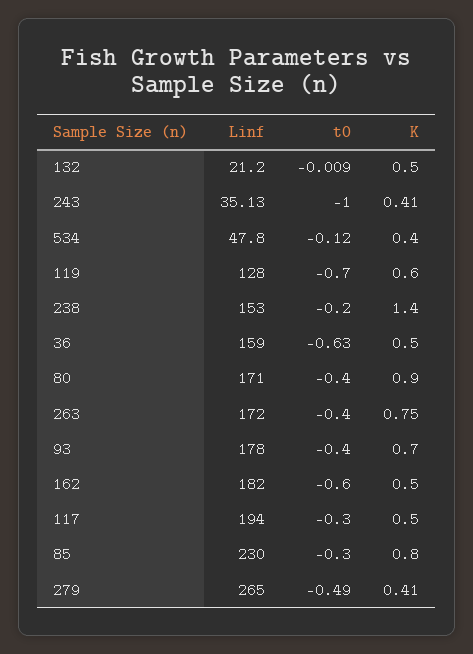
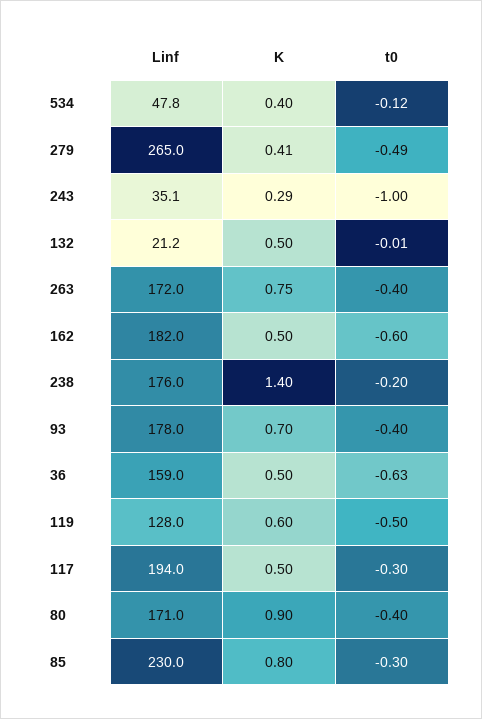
  {
    "Linf": {
      "132": 21.2,
      "243": 35.13,
      "534": 47.8,
      "119": 128,
-     "238": 153,
+     "238": 176,
      "36": 159,
      "80": 171,
      "263": 172,
      "93": 178,
      "162": 182,
      "117": 194,
      "85": 230,
      "279": 265
    },
    "t0": {
      "132": -0.009,
      "243": -1,
      "534": -0.12,
-     "119": -0.7,
+     "119": -0.5,
      "238": -0.2,
      "36": -0.63,
      "80": -0.4,
      "263": -0.4,
      "93": -0.4,
      "162": -0.6,
      "117": -0.3,
      "85": -0.3,
      "279": -0.49
    },
    "K": {
      "132": 0.5,
-     "243": 0.41,
+     "243": 0.29,
      "534": 0.4,
      "119": 0.6,
      "238": 1.4,
      "36": 0.5,
      "80": 0.9,
      "263": 0.75,
      "93": 0.7,
      "162": 0.5,
      "117": 0.5,
      "85": 0.8,
      "279": 0.41
    }
  }

